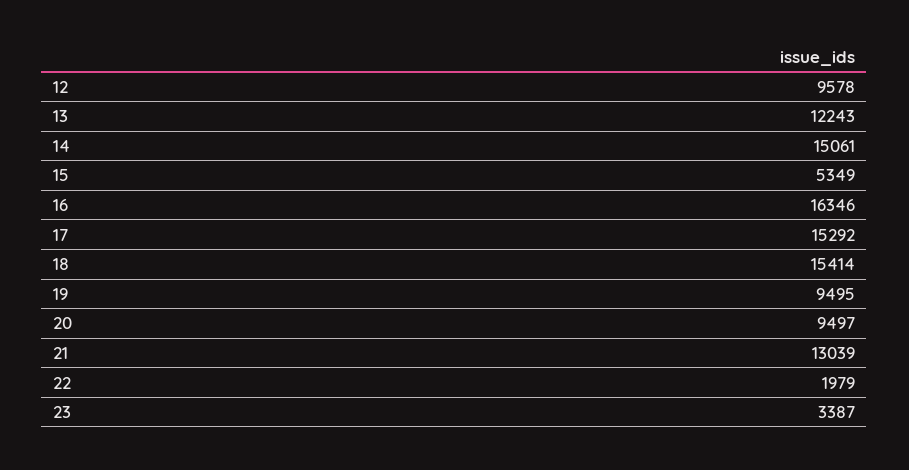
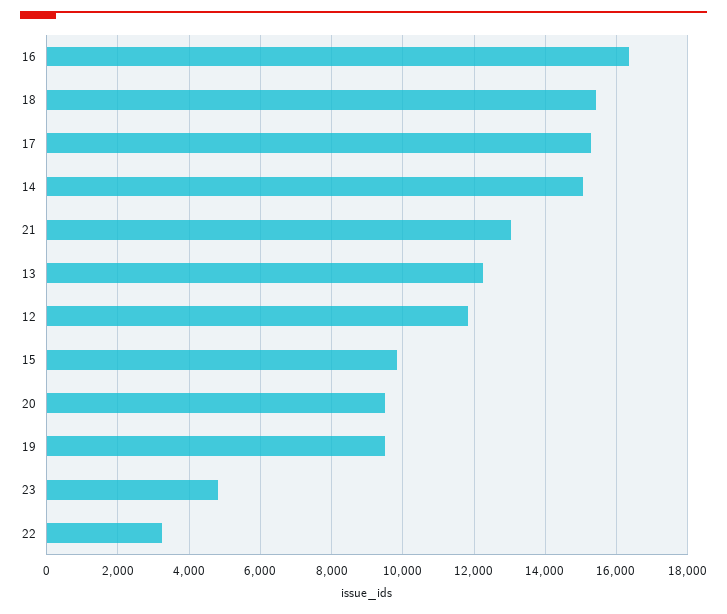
  {
-   "12": 9578,
+   "12": 11800,
    "13": 12243,
    "14": 15061,
-   "15": 5349,
+   "15": 9800,
    "16": 16346,
    "17": 15292,
    "18": 15414,
    "19": 9495,
    "20": 9497,
    "21": 13039,
-   "22": 1979,
+   "22": 3200,
-   "23": 3387
+   "23": 4800
  }

